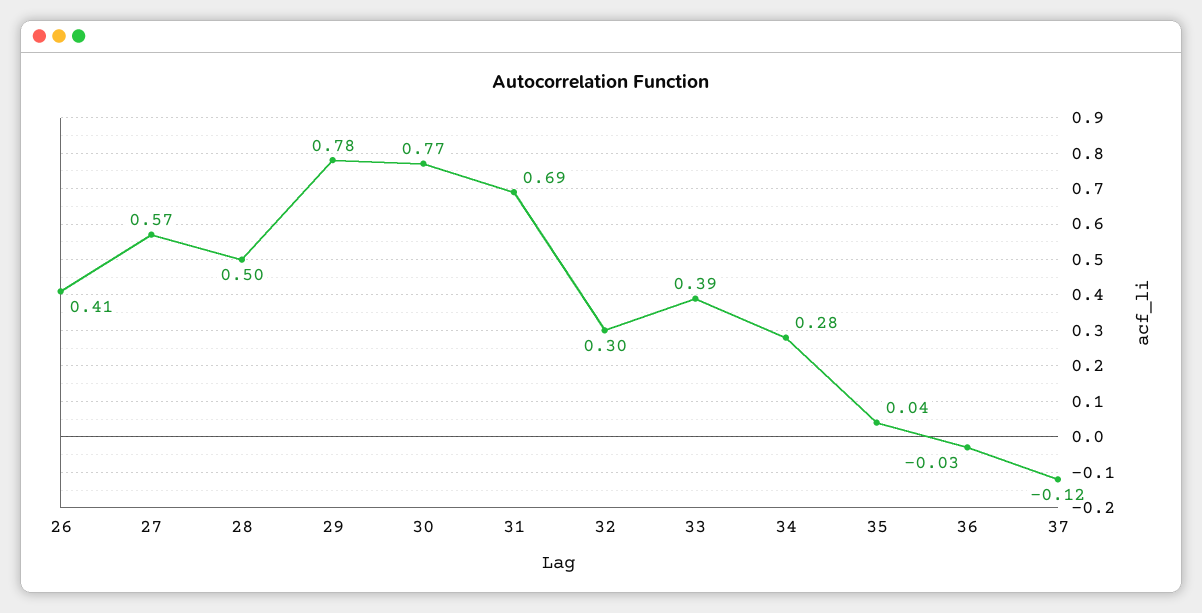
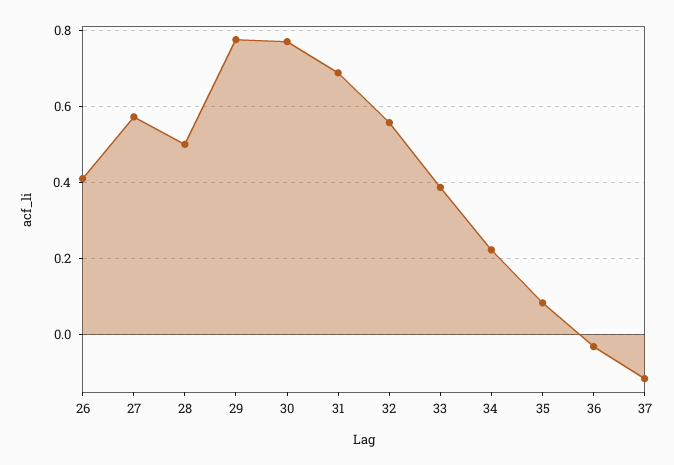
  {
    "26": 0.41,
    "27": 0.57,
    "28": 0.5,
    "29": 0.78,
    "30": 0.77,
    "31": 0.69,
-   "32": 0.3,
+   "32": 0.56,
    "33": 0.39,
-   "34": 0.28,
+   "34": 0.22,
-   "35": 0.04,
+   "35": 0.08,
    "36": -0.03,
    "37": -0.12
  }

